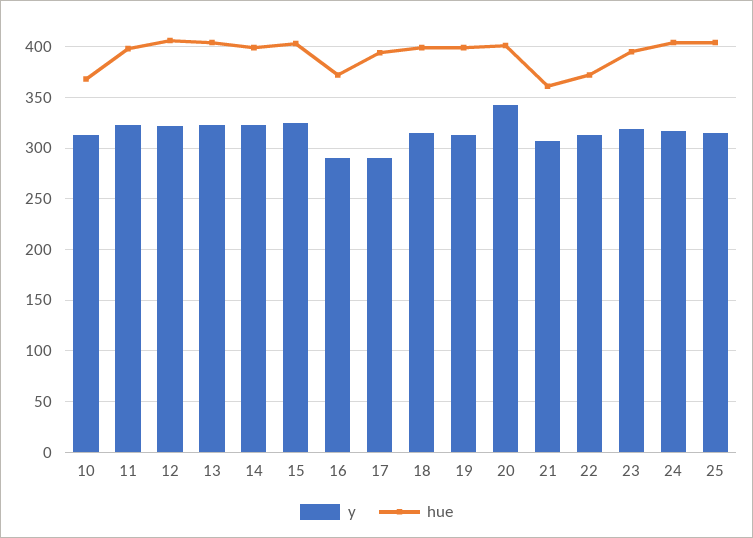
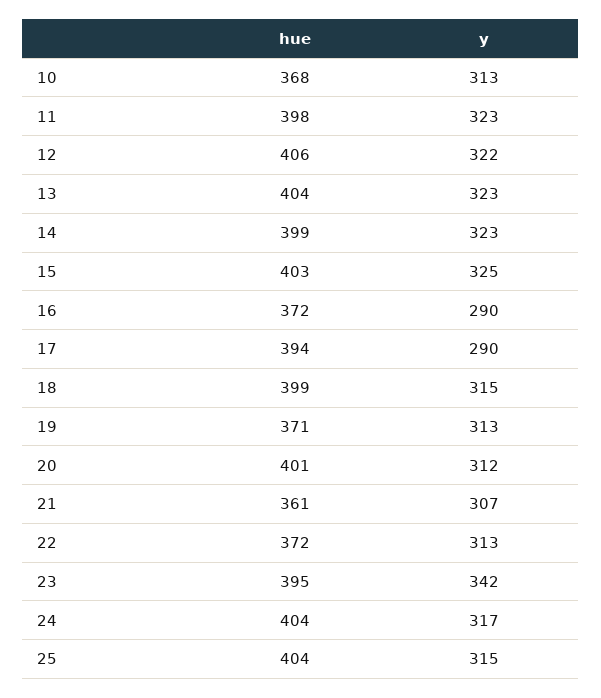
  {
    "y": {
      "10": 313,
      "11": 323,
      "12": 322,
      "13": 323,
      "14": 323,
      "15": 325,
      "16": 290,
      "17": 290,
      "18": 315,
      "19": 313,
-     "20": 340,
+     "20": 312,
      "21": 307,
      "22": 313,
-     "23": 320,
+     "23": 342,
      "24": 317,
      "25": 315
    },
    "hue": {
      "10": 368,
      "11": 398,
      "12": 406,
      "13": 404,
      "14": 399,
      "15": 403,
      "16": 372,
      "17": 394,
      "18": 399,
-     "19": 400,
+     "19": 371,
      "20": 401,
      "21": 361,
      "22": 372,
      "23": 395,
      "24": 404,
      "25": 404
    }
  }

